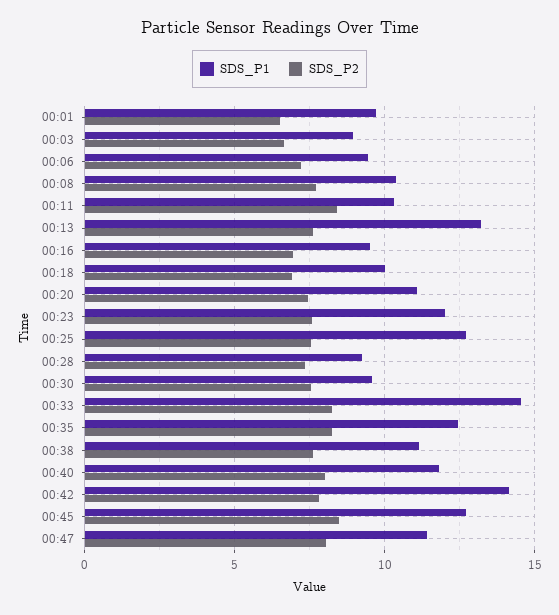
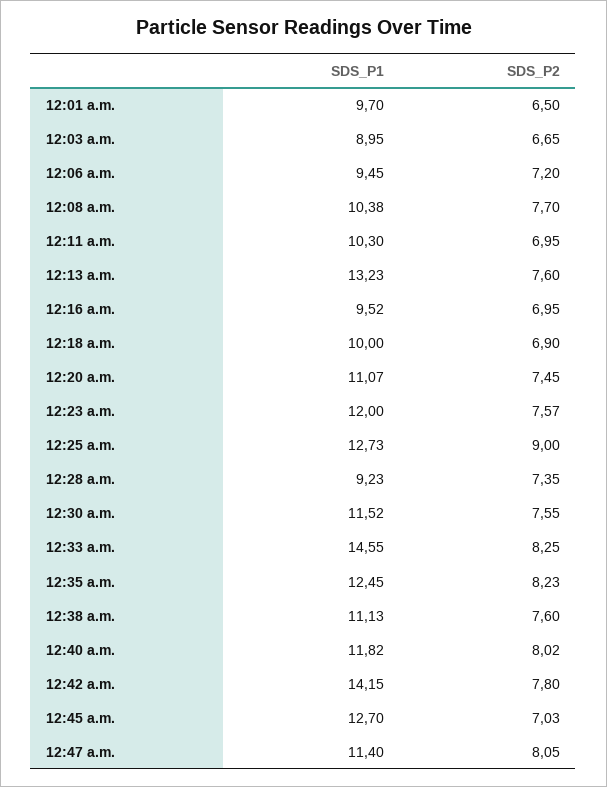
  {
    "SDS_P1": {
      "00:01": 9.7,
      "00:03": 8.95,
      "00:06": 9.45,
      "00:08": 10.38,
      "00:11": 10.3,
      "00:13": 13.23,
      "00:16": 9.52,
      "00:18": 10,
      "00:20": 11.07,
      "00:23": 12,
      "00:25": 12.73,
      "00:28": 9.23,
-     "00:30": 9.5,
+     "00:30": 11.52,
      "00:33": 14.55,
      "00:35": 12.45,
      "00:38": 11.13,
      "00:40": 11.82,
      "00:42": 14.15,
      "00:45": 12.7,
      "00:47": 11.4
    },
    "SDS_P2": {
      "00:01": 6.5,
      "00:03": 6.65,
      "00:06": 7.2,
      "00:08": 7.7,
-     "00:11": 8.5,
+     "00:11": 6.95,
      "00:13": 7.6,
      "00:16": 6.95,
      "00:18": 6.9,
      "00:20": 7.45,
      "00:23": 7.57,
-     "00:25": 7.5,
+     "00:25": 9,
      "00:28": 7.35,
      "00:30": 7.55,
      "00:33": 8.25,
      "00:35": 8.23,
      "00:38": 7.6,
      "00:40": 8.02,
      "00:42": 7.8,
-     "00:45": 8.5,
+     "00:45": 7.03,
      "00:47": 8.05
    }
  }

